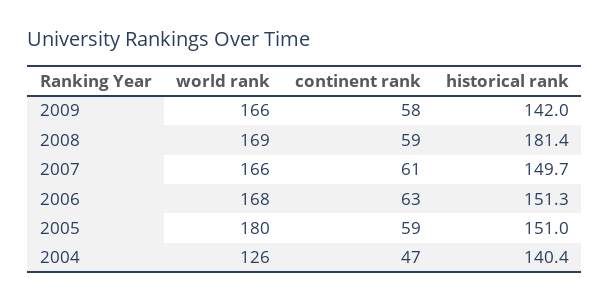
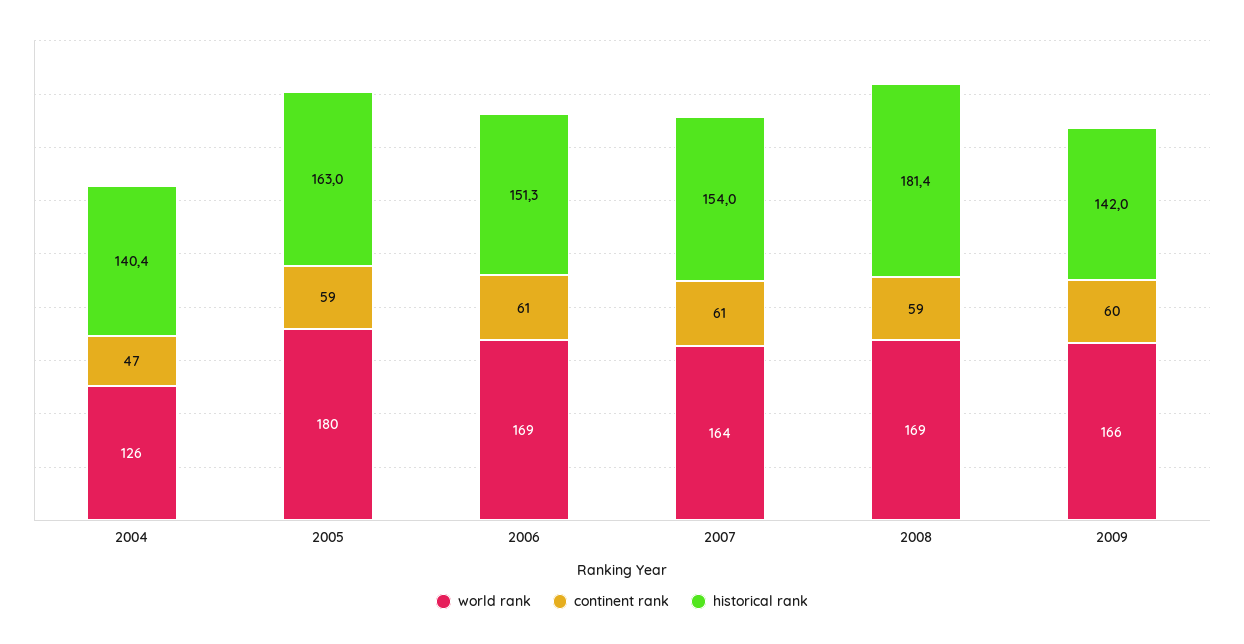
  {
    "world rank": {
      "2009": 166,
      "2008": 169,
-     "2007": 166,
+     "2007": 164,
-     "2006": 168,
+     "2006": 169,
      "2005": 180,
      "2004": 126
    },
    "continent rank": {
-     "2009": 58,
+     "2009": 60,
      "2008": 59,
      "2007": 61,
-     "2006": 63,
+     "2006": 61,
      "2005": 59,
      "2004": 47
    },
    "historical rank": {
      "2009": 142,
      "2008": 181.4,
-     "2007": 149.7,
+     "2007": 154,
      "2006": 151.3,
-     "2005": 151,
+     "2005": 163,
      "2004": 140.4
    }
  }

